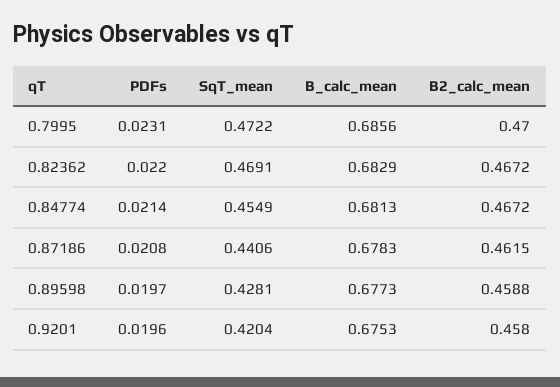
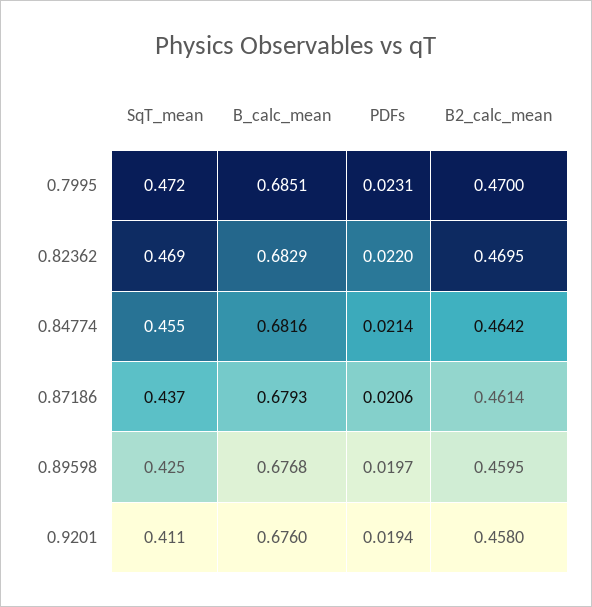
  {
    "PDFs": {
      "0.7995": 0.0231,
      "0.82362": 0.022,
      "0.84774": 0.0214,
-     "0.87186": 0.0208,
+     "0.87186": 0.0206,
      "0.89598": 0.0197,
-     "0.9201": 0.0196
+     "0.9201": 0.0194
    },
    "SqT_mean": {
      "0.7995": 0.4722,
      "0.82362": 0.4691,
      "0.84774": 0.4549,
-     "0.87186": 0.4406,
+     "0.87186": 0.437,
-     "0.89598": 0.4281,
+     "0.89598": 0.425,
-     "0.9201": 0.4204
+     "0.9201": 0.411
    },
    "B_calc_mean": {
-     "0.7995": 0.6856,
+     "0.7995": 0.6851,
      "0.82362": 0.6829,
-     "0.84774": 0.6813,
+     "0.84774": 0.6816,
-     "0.87186": 0.6783,
+     "0.87186": 0.6793,
-     "0.89598": 0.6773,
+     "0.89598": 0.6768,
-     "0.9201": 0.6753
+     "0.9201": 0.676
    },
    "B2_calc_mean": {
      "0.7995": 0.47,
-     "0.82362": 0.4672,
+     "0.82362": 0.4695,
-     "0.84774": 0.4672,
+     "0.84774": 0.4642,
-     "0.87186": 0.4615,
+     "0.87186": 0.4614,
-     "0.89598": 0.4588,
+     "0.89598": 0.4595,
      "0.9201": 0.458
    }
  }

